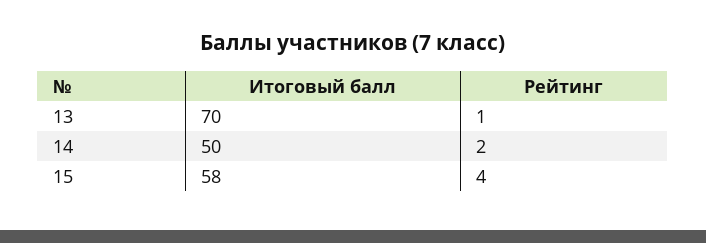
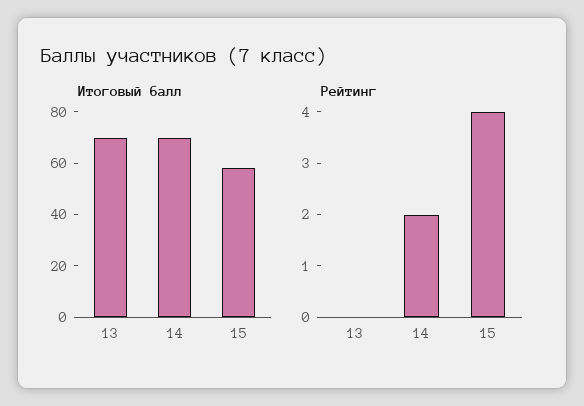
  {
    "Итоговый балл": {
      "13": 70,
-     "14": 50,
+     "14": 70,
      "15": 58
    },
    "Рейтинг": {
-     "13": 1,
+     "13": 0,
      "14": 2,
      "15": 4
    }
  }

